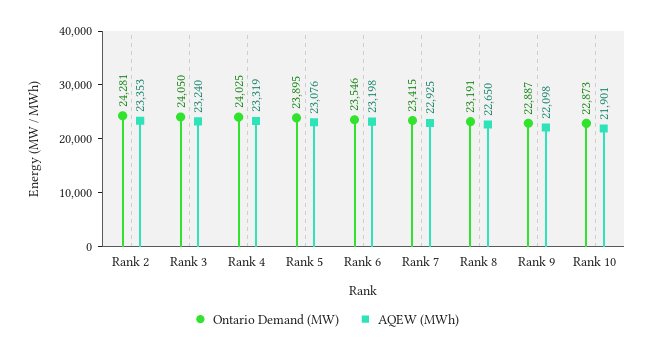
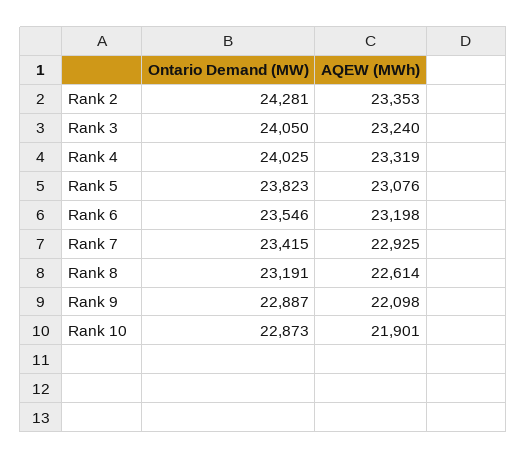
  {
    "Ontario Demand (MW)": {
      "Rank 2": 24281,
      "Rank 3": 24050,
      "Rank 4": 24025,
-     "Rank 5": 23895,
+     "Rank 5": 23823,
      "Rank 6": 23546,
      "Rank 7": 23415,
      "Rank 8": 23191,
      "Rank 9": 22887,
      "Rank 10": 22873
    },
    "AQEW (MWh)": {
      "Rank 2": 23353,
      "Rank 3": 23240,
      "Rank 4": 23319,
      "Rank 5": 23076,
      "Rank 6": 23198,
      "Rank 7": 22925,
-     "Rank 8": 22650,
+     "Rank 8": 22614,
      "Rank 9": 22098,
      "Rank 10": 21901
    }
  }

